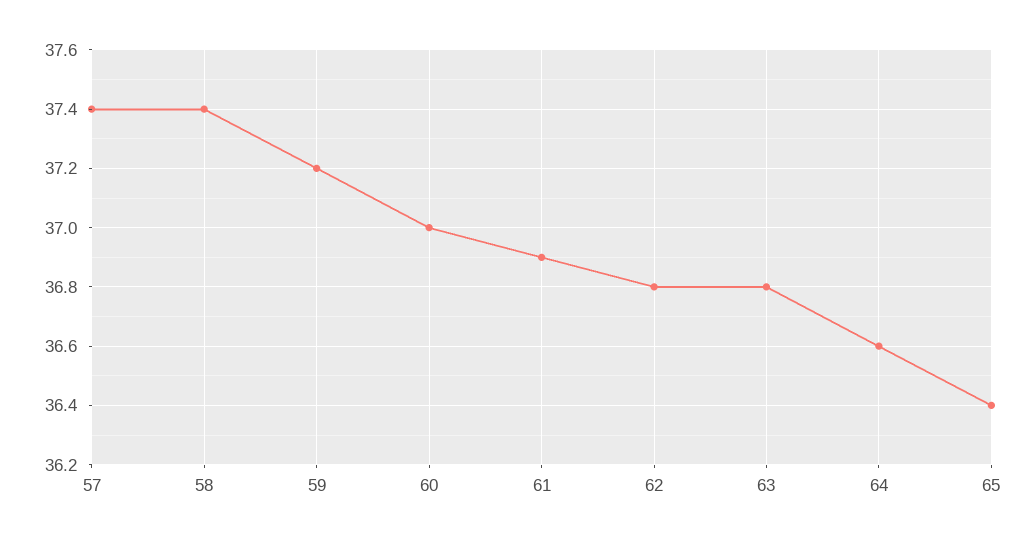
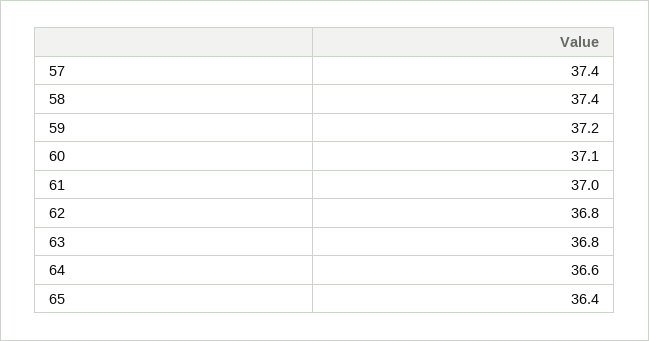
  {
    "57": 37.4,
    "58": 37.4,
    "59": 37.2,
-   "60": 37,
+   "60": 37.1,
-   "61": 36.9,
+   "61": 37,
    "62": 36.8,
    "63": 36.8,
    "64": 36.6,
    "65": 36.4
  }

